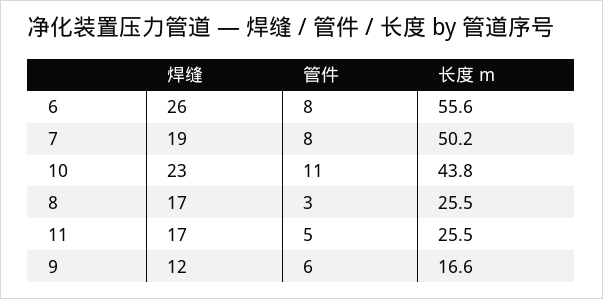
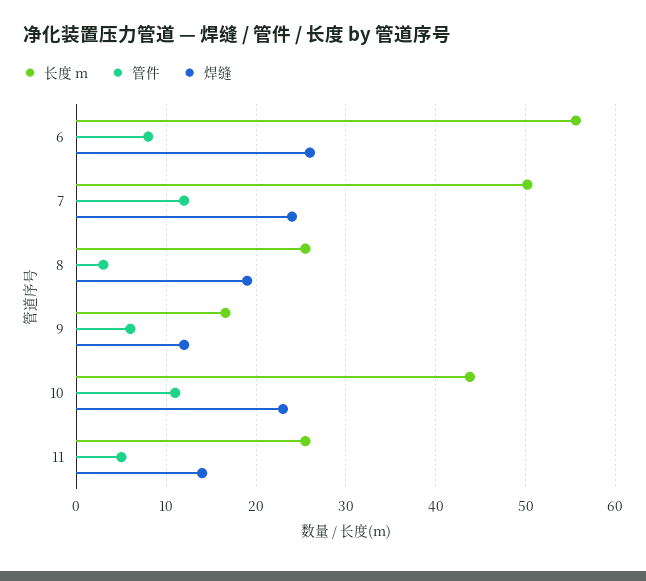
  {
    "焊缝": {
      "6": 26,
-     "7": 19,
+     "7": 24,
      "10": 23,
-     "8": 17,
+     "8": 19,
-     "11": 17,
+     "11": 14,
      "9": 12
    },
    "管件": {
      "6": 8,
-     "7": 8,
+     "7": 12,
      "10": 11,
      "8": 3,
      "11": 5,
      "9": 6
    },
    "长度 m": {
      "6": 55.6,
      "7": 50.2,
      "10": 43.8,
      "8": 25.5,
      "11": 25.5,
      "9": 16.6
    }
  }

